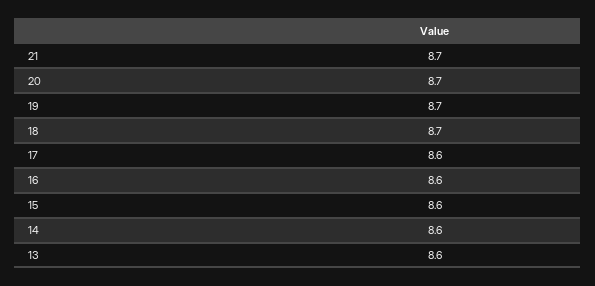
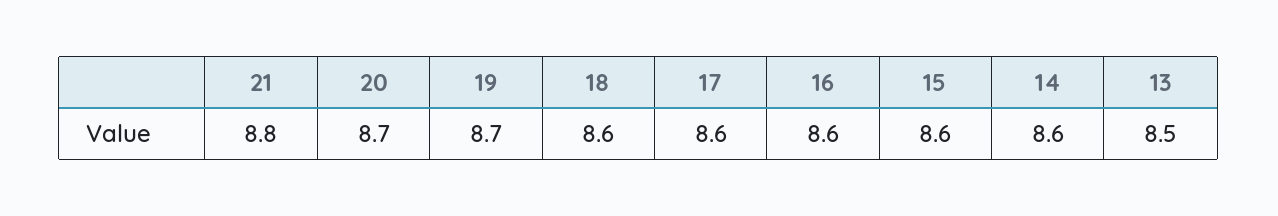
  {
-   "21": 8.7,
+   "21": 8.8,
    "20": 8.7,
    "19": 8.7,
-   "18": 8.7,
+   "18": 8.6,
    "17": 8.6,
    "16": 8.6,
    "15": 8.6,
    "14": 8.6,
-   "13": 8.6
+   "13": 8.5
  }

